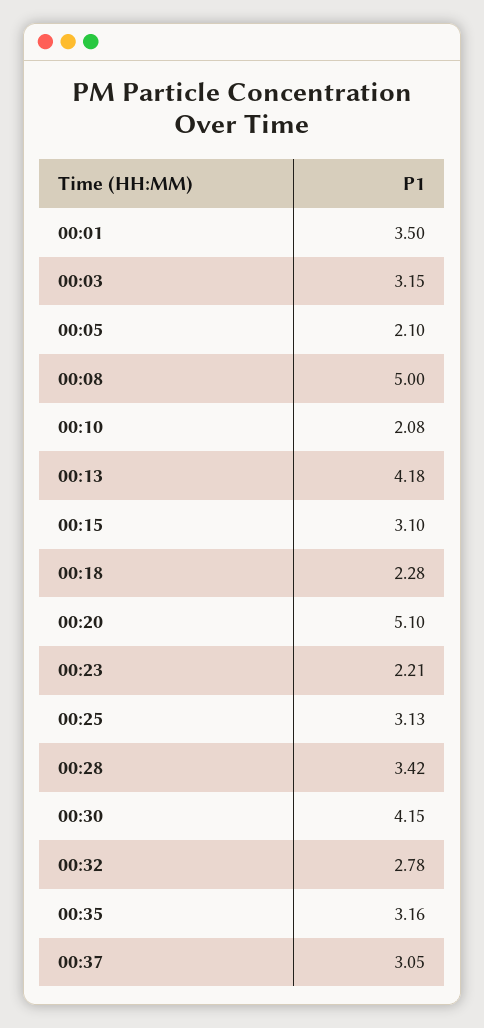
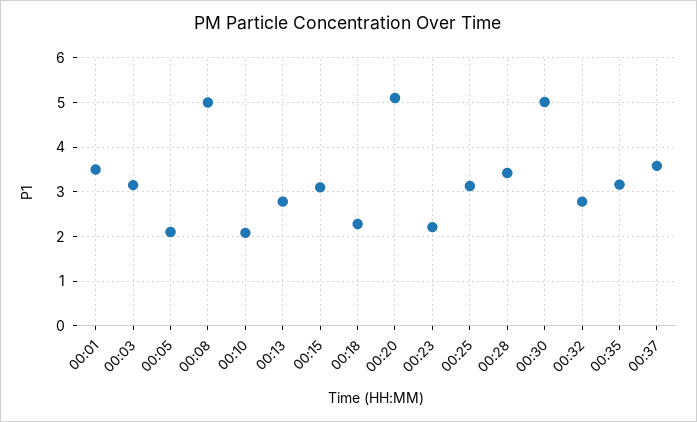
  {
    "00:01": 3.5,
    "00:03": 3.15,
    "00:05": 2.1,
    "00:08": 5,
    "00:10": 2.08,
-   "00:13": 4.18,
+   "00:13": 2.8,
    "00:15": 3.1,
    "00:18": 2.28,
    "00:20": 5.1,
    "00:23": 2.21,
    "00:25": 3.13,
    "00:28": 3.42,
-   "00:30": 4.15,
+   "00:30": 5,
    "00:32": 2.78,
    "00:35": 3.16,
-   "00:37": 3.05
+   "00:37": 3.6
  }

